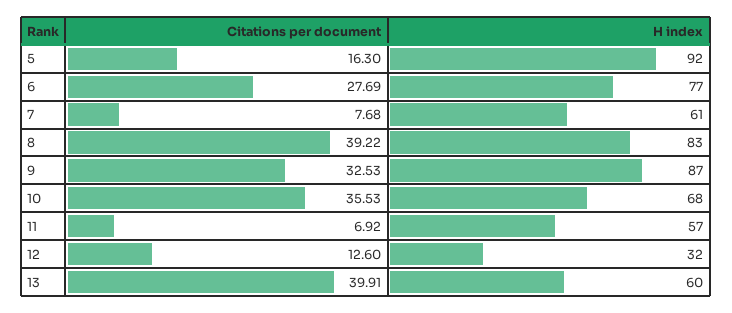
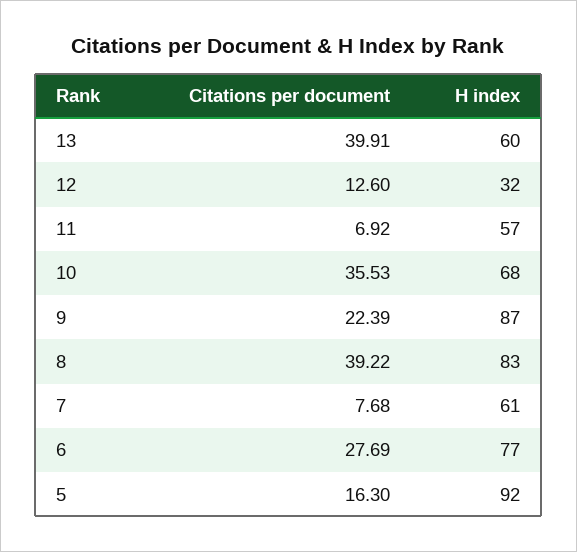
  {
    "Citations per document": {
      "5": 16.3,
      "6": 27.69,
      "7": 7.68,
      "8": 39.22,
-     "9": 32.53,
+     "9": 22.39,
      "10": 35.53,
      "11": 6.92,
      "12": 12.6,
      "13": 39.91
    },
    "H index": {
      "5": 92,
      "6": 77,
      "7": 61,
      "8": 83,
      "9": 87,
      "10": 68,
      "11": 57,
      "12": 32,
      "13": 60
    }
  }

